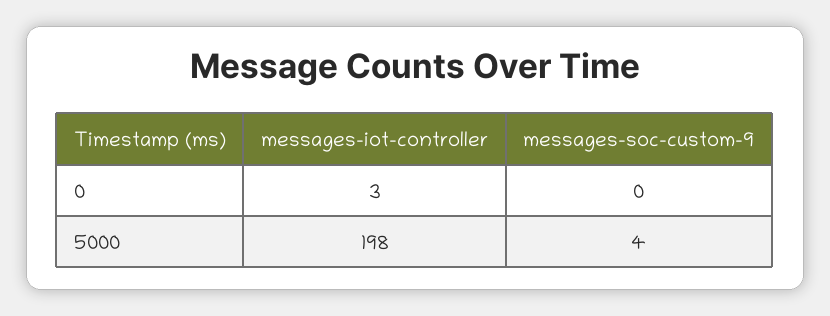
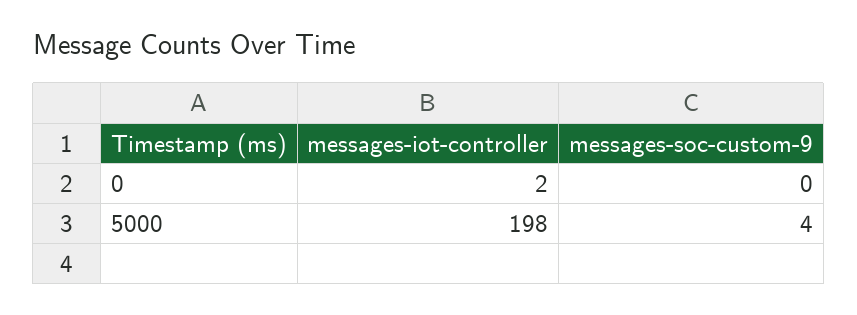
  {
    "messages-iot-controller": {
-     "0": 3,
+     "0": 2,
      "5000": 198
    },
    "messages-soc-custom-9": {
      "0": 0,
      "5000": 4
    }
  }

